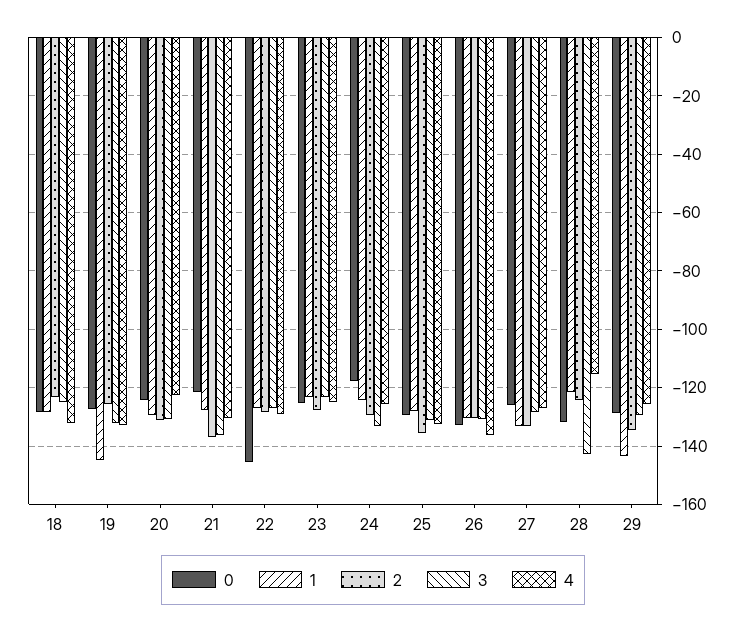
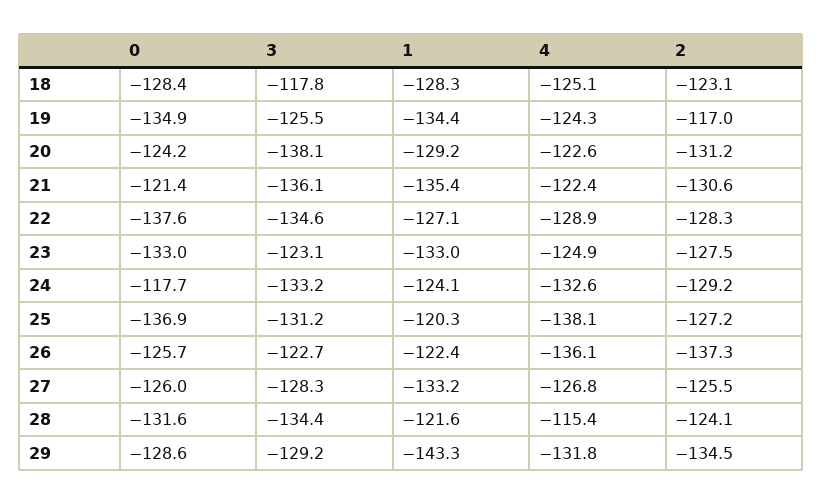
  {
    "0": {
      "18": -128.4,
-     "19": -127.5,
+     "19": -134.9,
      "20": -124.2,
      "21": -121.4,
-     "22": -145,
+     "22": -137.6,
-     "23": -125,
+     "23": -133,
      "24": -117.7,
-     "25": -130,
+     "25": -136.9,
-     "26": -132.5,
+     "26": -125.7,
      "27": -126,
      "28": -131.6,
      "29": -128.6
    },
    "1": {
      "18": -128.3,
-     "19": -145,
+     "19": -134.4,
      "20": -129.2,
-     "21": -127.5,
+     "21": -135.4,
      "22": -127.1,
-     "23": -122.5,
+     "23": -133,
      "24": -124.1,
-     "25": -127.5,
+     "25": -120.3,
-     "26": -130,
+     "26": -122.4,
      "27": -133.2,
      "28": -121.6,
      "29": -143.3
    },
    "2": {
      "18": -123.1,
-     "19": -125,
+     "19": -117,
      "20": -131.2,
-     "21": -137.5,
+     "21": -130.6,
      "22": -128.3,
      "23": -127.5,
      "24": -129.2,
-     "25": -135,
+     "25": -127.2,
-     "26": -130,
+     "26": -137.3,
-     "27": -132.5,
+     "27": -125.5,
      "28": -124.1,
      "29": -134.5
    },
    "3": {
-     "18": -125,
+     "18": -117.8,
-     "19": -132.5,
+     "19": -125.5,
-     "20": -130,
+     "20": -138.1,
      "21": -136.1,
-     "22": -127.5,
+     "22": -134.6,
      "23": -123.1,
      "24": -133.2,
      "25": -131.2,
-     "26": -130,
+     "26": -122.7,
      "27": -128.3,
-     "28": -142.5,
+     "28": -134.4,
      "29": -129.2
    },
    "4": {
-     "18": -132.5,
+     "18": -125.1,
-     "19": -132.5,
+     "19": -124.3,
      "20": -122.6,
-     "21": -130,
+     "21": -122.4,
      "22": -128.9,
      "23": -124.9,
-     "24": -125,
+     "24": -132.6,
-     "25": -132.5,
+     "25": -138.1,
      "26": -136.1,
      "27": -126.8,
      "28": -115.4,
-     "29": -125
+     "29": -131.8
    }
  }

